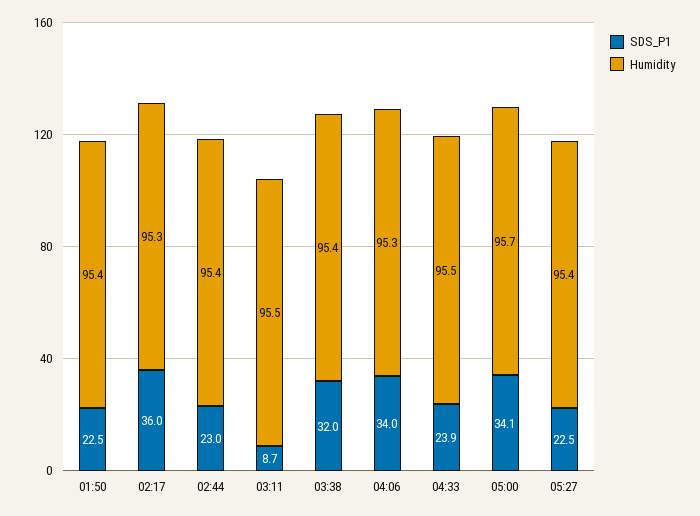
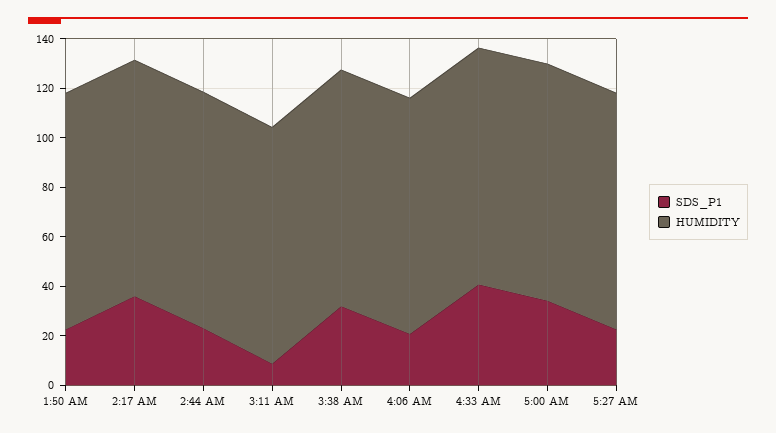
  {
    "SDS_P1": {
      "01:50": 22.5,
      "02:17": 36,
      "02:44": 23,
      "03:11": 8.7,
      "03:38": 32,
-     "04:06": 34,
+     "04:06": 20,
-     "04:33": 23.9,
+     "04:33": 40,
      "05:00": 34.1,
      "05:27": 22.5
    },
    "Humidity": {
      "01:50": 95.4,
      "02:17": 95.3,
      "02:44": 95.4,
      "03:11": 95.5,
      "03:38": 95.4,
      "04:06": 95.3,
      "04:33": 95.5,
      "05:00": 95.7,
      "05:27": 95.4
    }
  }

